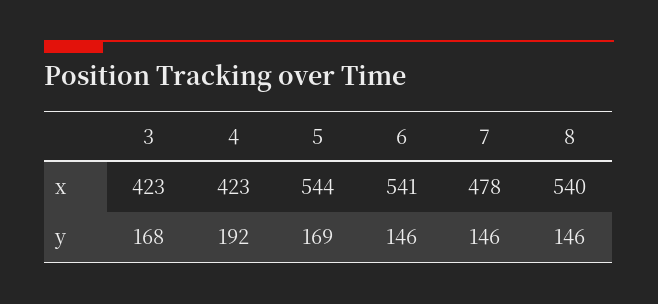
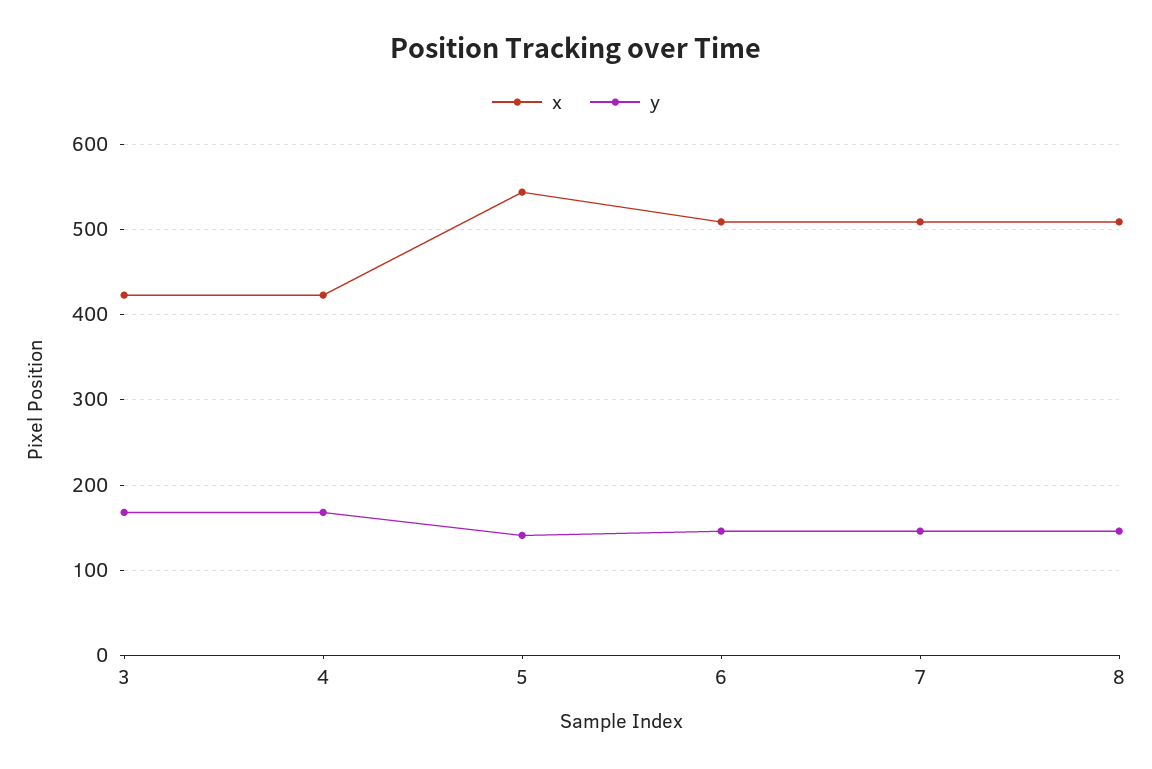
  {
    "x": {
      "3": 423,
      "4": 423,
      "5": 544,
-     "6": 541,
+     "6": 510,
-     "7": 478,
+     "7": 510,
-     "8": 540
+     "8": 510
    },
    "y": {
      "3": 168,
-     "4": 192,
+     "4": 170,
-     "5": 169,
+     "5": 140,
      "6": 146,
      "7": 146,
      "8": 146
    }
  }

